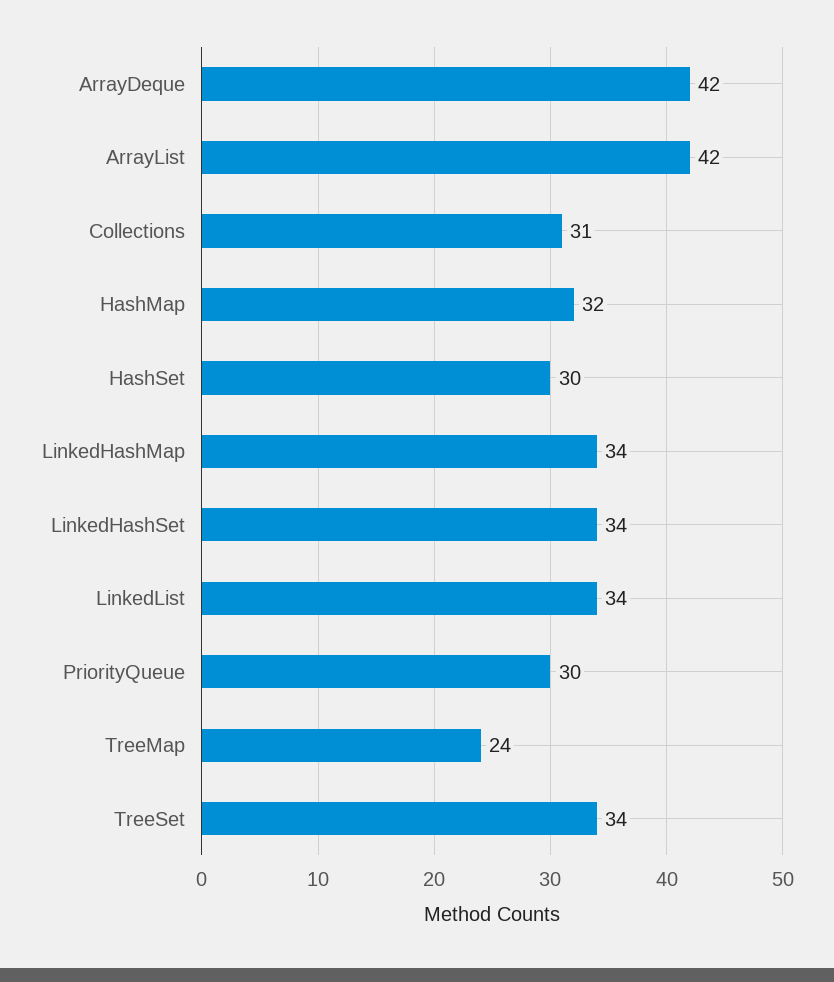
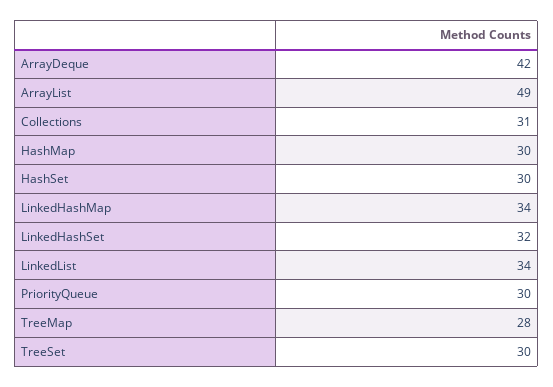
  {
    "ArrayDeque": 42,
-   "ArrayList": 42,
+   "ArrayList": 49,
    "Collections": 31,
-   "HashMap": 32,
+   "HashMap": 30,
    "HashSet": 30,
    "LinkedHashMap": 34,
-   "LinkedHashSet": 34,
+   "LinkedHashSet": 32,
    "LinkedList": 34,
    "PriorityQueue": 30,
-   "TreeMap": 24,
+   "TreeMap": 28,
-   "TreeSet": 34
+   "TreeSet": 30
  }

